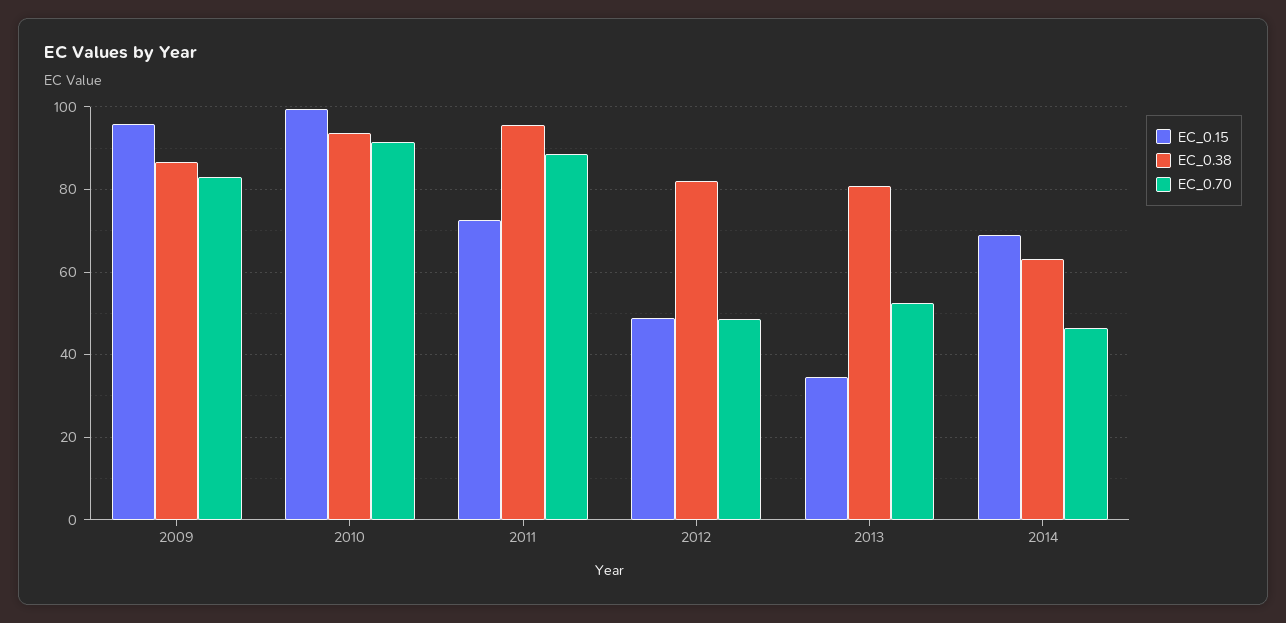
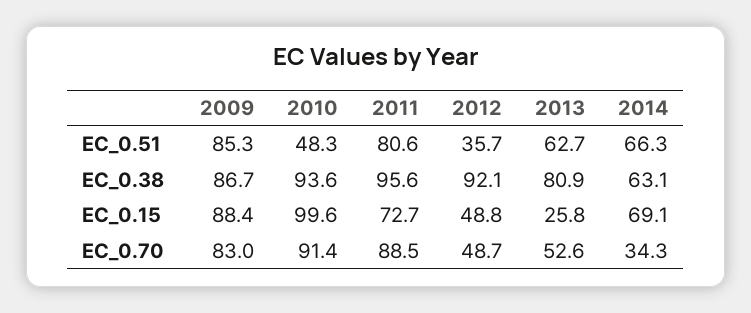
  {
    "EC_0.15": {
-     "2009": 96,
+     "2009": 88.4,
      "2010": 99.6,
      "2011": 72.7,
      "2012": 48.8,
-     "2013": 34,
+     "2013": 25.8,
      "2014": 69.1
    },
    "EC_0.38": {
      "2009": 86.7,
      "2010": 93.6,
      "2011": 95.6,
-     "2012": 82,
+     "2012": 92.1,
      "2013": 80.9,
      "2014": 63.1
    },
    "EC_0.70": {
      "2009": 83,
      "2010": 91.4,
      "2011": 88.5,
      "2012": 48.7,
      "2013": 52.6,
-     "2014": 46
+     "2014": 34.3
-   }
+   },
+   "EC_0.51": {
+     "2009": 85.3,
+     "2010": 48.3,
+     "2011": 80.6,
+     "2012": 35.7,
+     "2013": 62.7,
+     "2014": 66.3
+   }
  }

